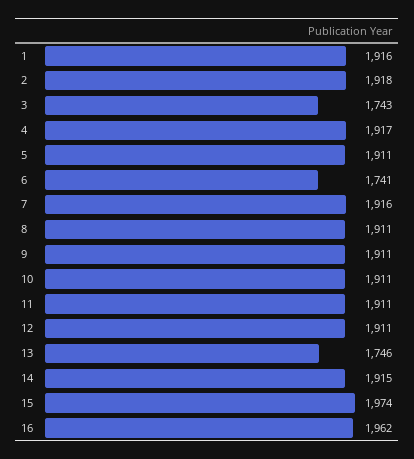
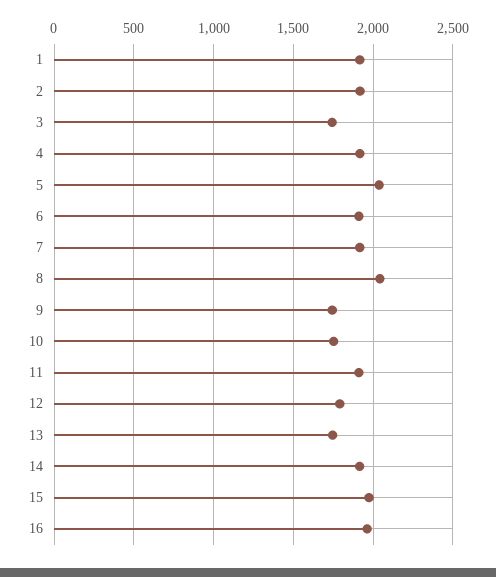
  {
    "1": 1916,
    "2": 1918,
    "3": 1743,
    "4": 1917,
-   "5": 1911,
+   "5": 2050,
-   "6": 1741,
+   "6": 1900,
    "7": 1916,
-   "8": 1911,
+   "8": 2050,
-   "9": 1911,
+   "9": 1750,
-   "10": 1911,
+   "10": 1750,
    "11": 1911,
-   "12": 1911,
+   "12": 1800,
    "13": 1746,
    "14": 1915,
    "15": 1974,
    "16": 1962
  }

